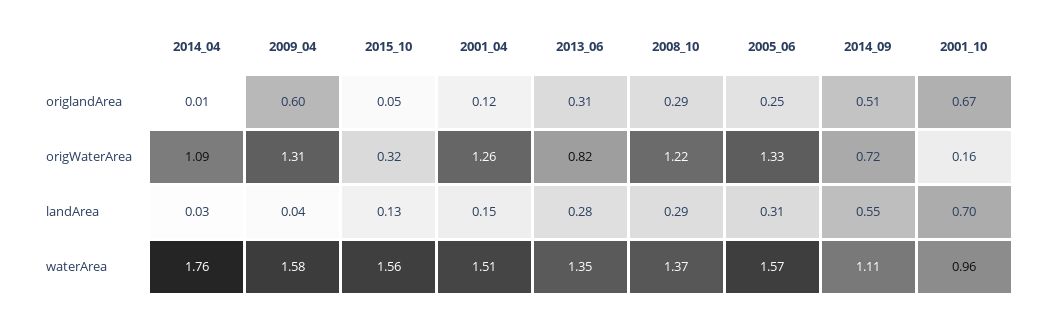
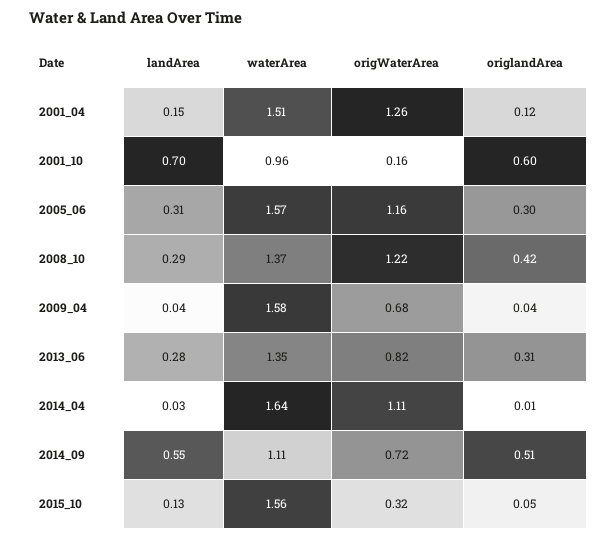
  {
    "2014_04": {
      "origlandArea": 0.01,
-     "origWaterArea": 1.09,
+     "origWaterArea": 1.11,
      "landArea": 0.03,
-     "waterArea": 1.76
+     "waterArea": 1.64
    },
    "2009_04": {
-     "origlandArea": 0.6,
+     "origlandArea": 0.04,
-     "origWaterArea": 1.31,
+     "origWaterArea": 0.68,
      "landArea": 0.04,
      "waterArea": 1.58
    },
    "2015_10": {
      "origlandArea": 0.05,
      "origWaterArea": 0.32,
      "landArea": 0.13,
      "waterArea": 1.56
    },
    "2001_04": {
      "origlandArea": 0.12,
      "origWaterArea": 1.26,
      "landArea": 0.15,
      "waterArea": 1.51
    },
    "2013_06": {
      "origlandArea": 0.31,
      "origWaterArea": 0.82,
      "landArea": 0.28,
      "waterArea": 1.35
    },
    "2008_10": {
-     "origlandArea": 0.29,
+     "origlandArea": 0.42,
      "origWaterArea": 1.22,
      "landArea": 0.29,
      "waterArea": 1.37
    },
    "2005_06": {
-     "origlandArea": 0.25,
+     "origlandArea": 0.3,
-     "origWaterArea": 1.33,
+     "origWaterArea": 1.16,
      "landArea": 0.31,
      "waterArea": 1.57
    },
    "2014_09": {
      "origlandArea": 0.51,
      "origWaterArea": 0.72,
      "landArea": 0.55,
      "waterArea": 1.11
    },
    "2001_10": {
-     "origlandArea": 0.67,
+     "origlandArea": 0.6,
      "origWaterArea": 0.16,
      "landArea": 0.7,
      "waterArea": 0.96
    }
  }

